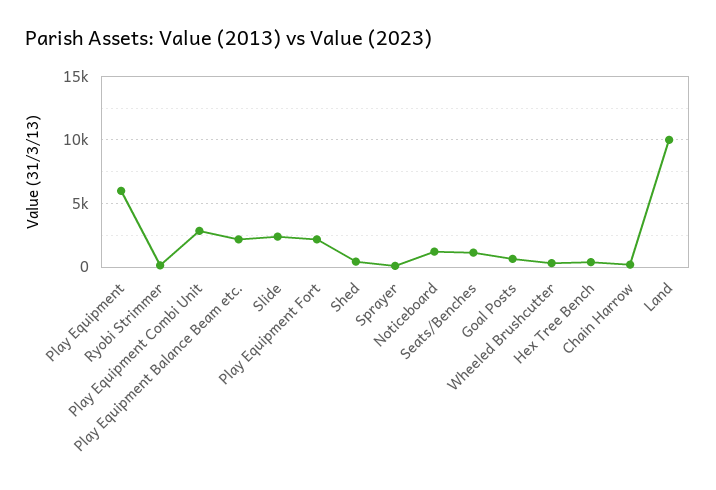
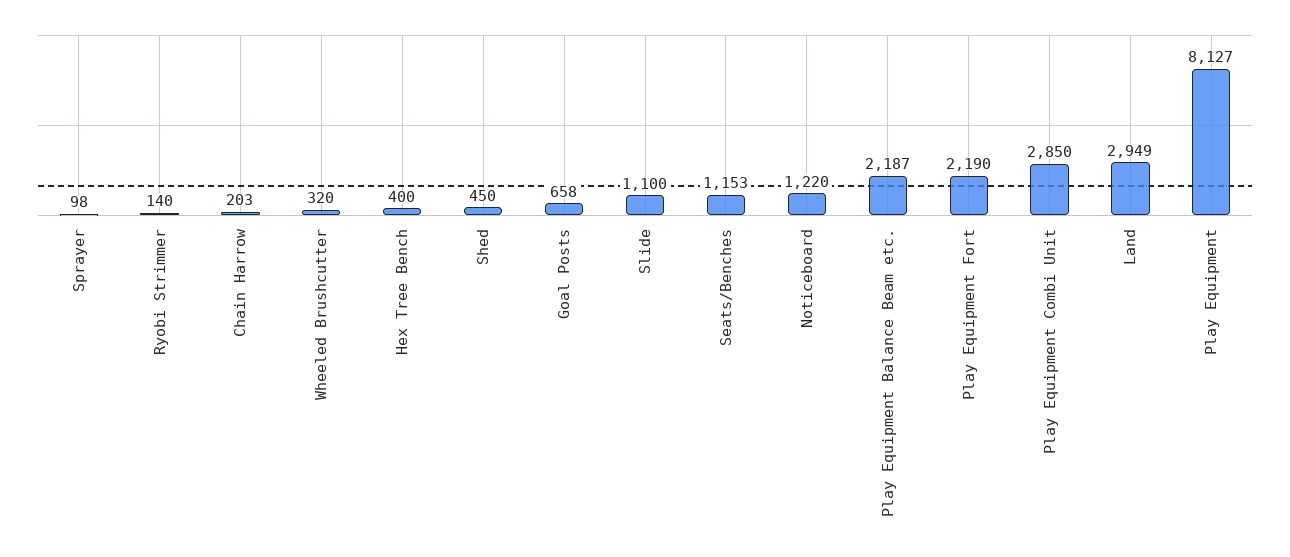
  {
-   "Play Equipment": 6000,
+   "Play Equipment": 8127,
    "Ryobi Strimmer": 140,
    "Play Equipment Combi Unit": 2850,
    "Play Equipment Balance Beam etc.": 2187,
-   "Slide": 2500,
+   "Slide": 1100,
    "Play Equipment Fort": 2190,
    "Shed": 450,
    "Sprayer": 98,
    "Noticeboard": 1220,
    "Seats/Benches": 1153,
    "Goal Posts": 658,
    "Wheeled Brushcutter": 320,
    "Hex Tree Bench": 400,
    "Chain Harrow": 203,
-   "Land": 10000
+   "Land": 2949
  }

